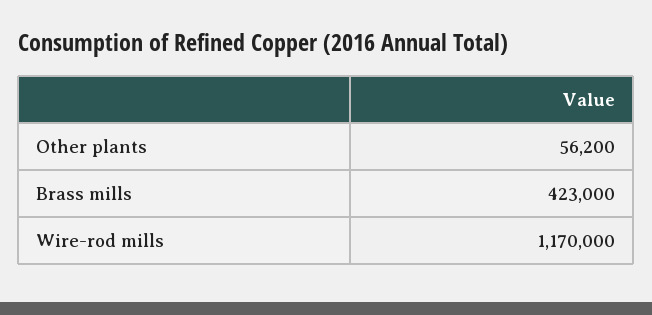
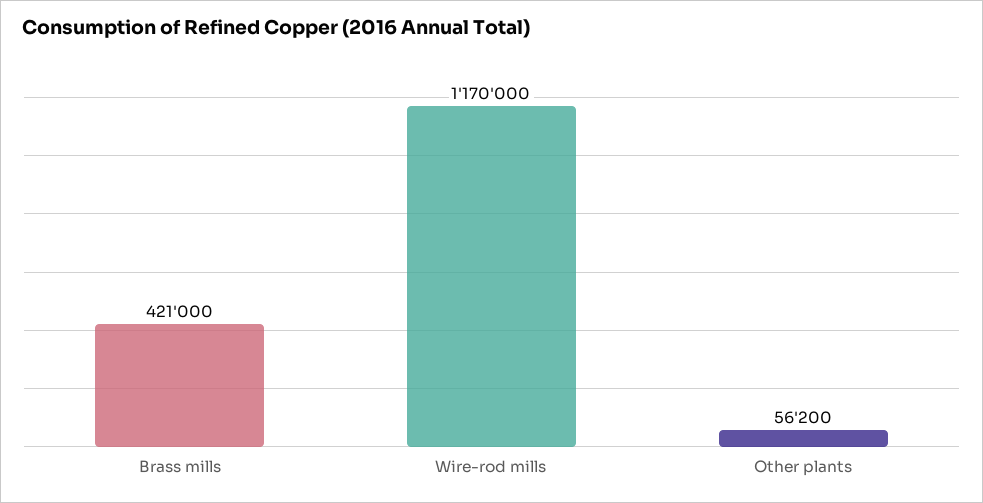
  {
    "Other plants": 56200,
-   "Brass mills": 423000,
+   "Brass mills": 421000,
    "Wire-rod mills": 1170000
  }

